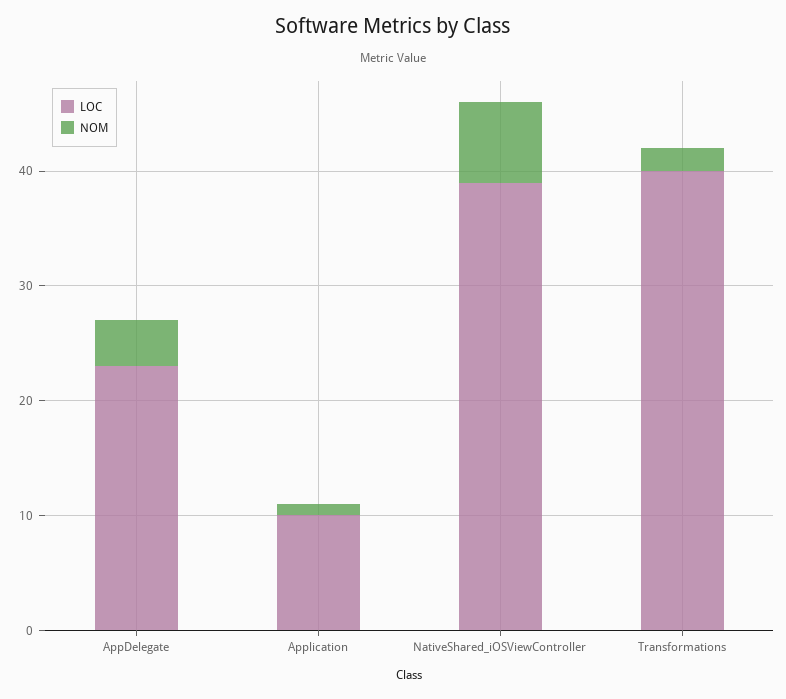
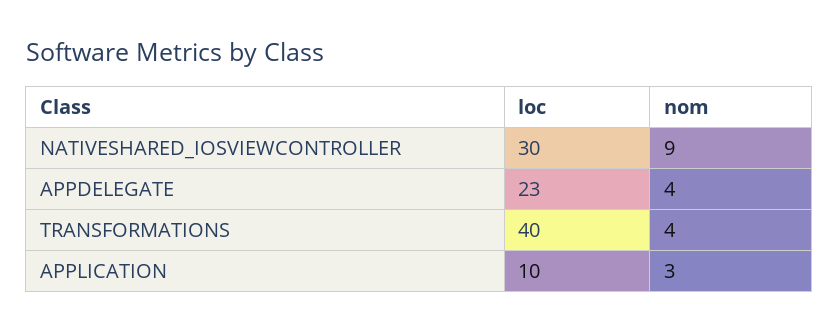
  {
    "LOC": {
      "AppDelegate": 23,
      "Application": 10,
-     "NativeShared_iOSViewController": 39,
+     "NativeShared_iOSViewController": 30,
      "Transformations": 40
    },
    "NOM": {
      "AppDelegate": 4,
-     "Application": 1,
+     "Application": 3,
-     "NativeShared_iOSViewController": 7,
+     "NativeShared_iOSViewController": 9,
-     "Transformations": 2
+     "Transformations": 4
    }
  }

